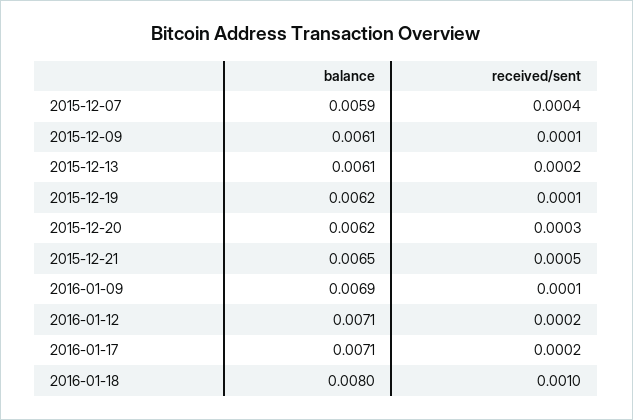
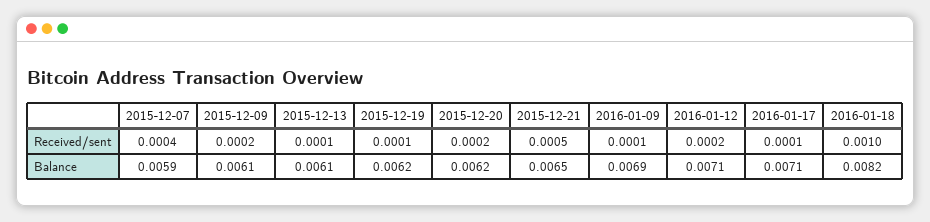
  {
    "balance": {
      "2015-12-07": 0.0059,
      "2015-12-09": 0.0061,
      "2015-12-13": 0.0061,
      "2015-12-19": 0.0062,
      "2015-12-20": 0.0062,
      "2015-12-21": 0.0065,
      "2016-01-09": 0.0069,
      "2016-01-12": 0.0071,
      "2016-01-17": 0.0071,
-     "2016-01-18": 0.008
+     "2016-01-18": 0.0082
    },
    "received/sent": {
      "2015-12-07": 0.0004,
-     "2015-12-09": 0.0001,
+     "2015-12-09": 0.0002,
-     "2015-12-13": 0.0002,
+     "2015-12-13": 0.0001,
      "2015-12-19": 0.0001,
-     "2015-12-20": 0.0003,
+     "2015-12-20": 0.0002,
      "2015-12-21": 0.0005,
      "2016-01-09": 0.0001,
      "2016-01-12": 0.0002,
-     "2016-01-17": 0.0002,
+     "2016-01-17": 0.0001,
      "2016-01-18": 0.001
    }
  }

